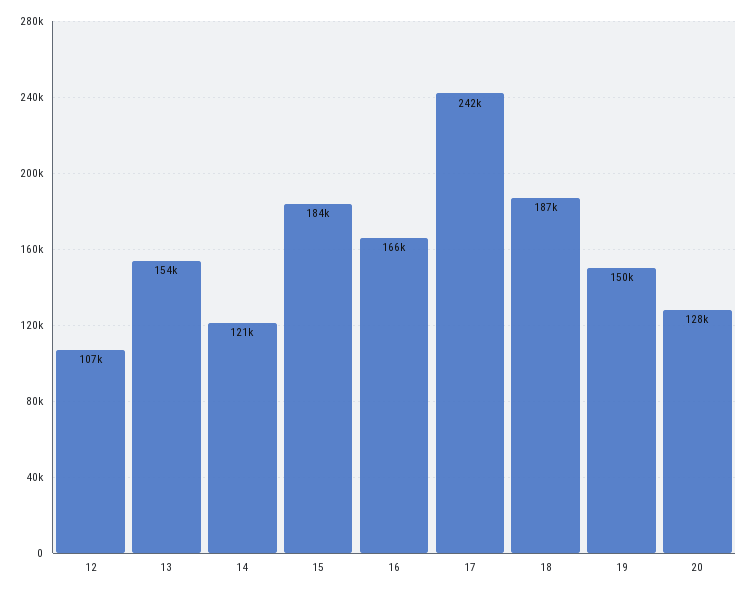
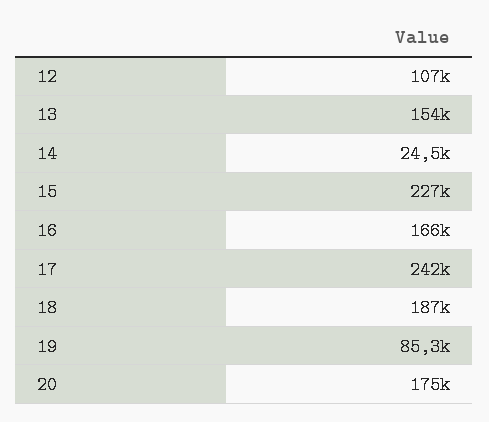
  {
    "12": 107000,
    "13": 154000,
-   "14": 121000,
+   "14": 24500,
-   "15": 184000,
+   "15": 227000,
    "16": 166000,
    "17": 242000,
    "18": 187000,
-   "19": 150000,
+   "19": 85300,
-   "20": 128000
+   "20": 175000
  }

